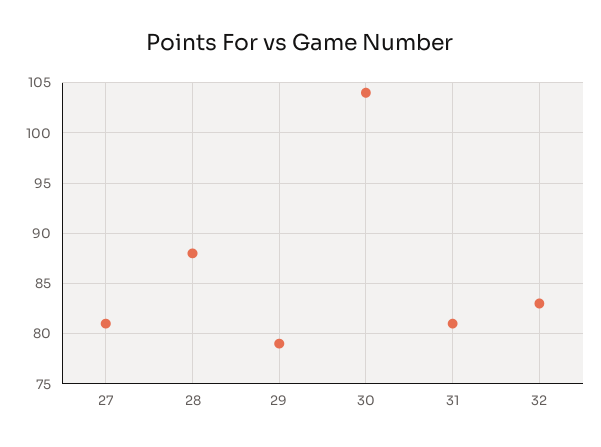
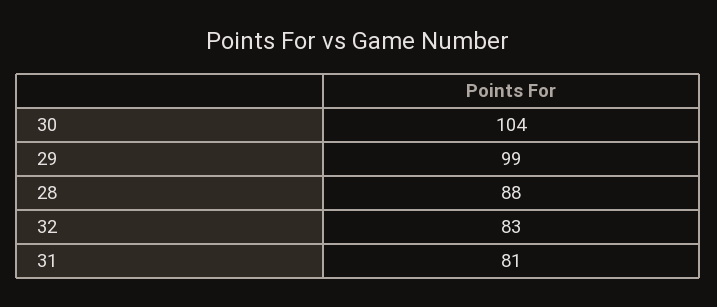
  {
-   "27": 81,
    "28": 88,
-   "29": 79,
+   "29": 99,
    "30": 104,
    "31": 81,
    "32": 83
  }

